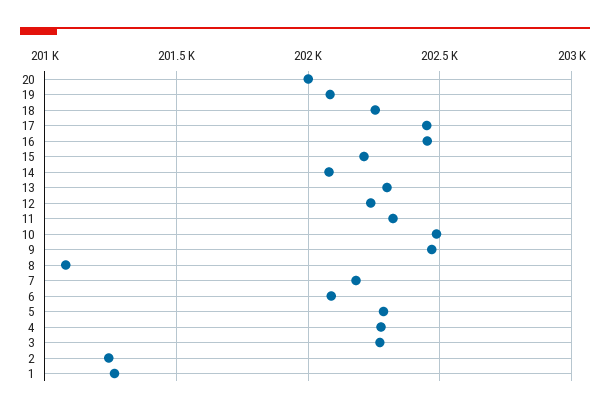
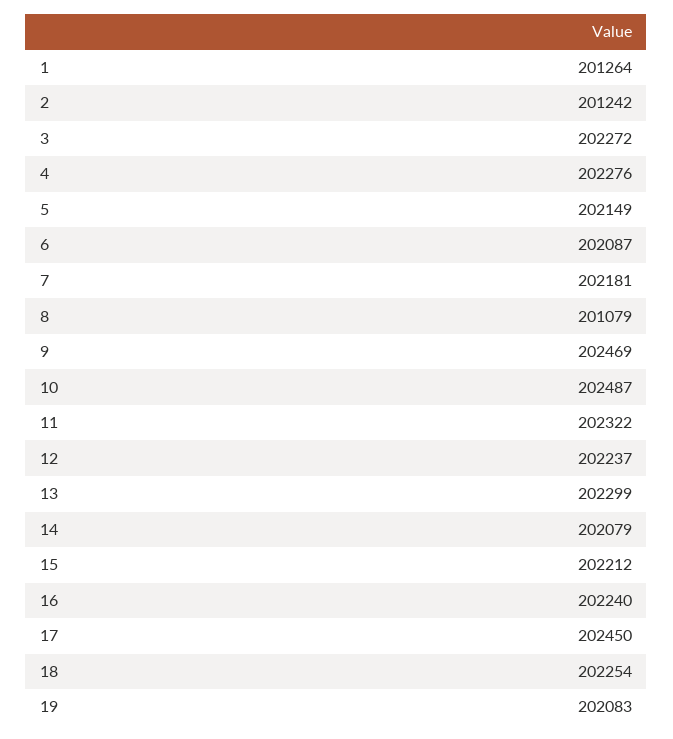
  {
-   "20": 202000,
    "19": 202083,
    "18": 202254,
    "17": 202450,
-   "16": 202450,
+   "16": 202240,
    "15": 202212,
    "14": 202079,
    "13": 202299,
    "12": 202237,
    "11": 202322,
    "10": 202487,
    "9": 202469,
    "8": 201079,
    "7": 202181,
    "6": 202087,
-   "5": 202300,
+   "5": 202149,
    "4": 202276,
    "3": 202272,
    "2": 201242,
    "1": 201264
  }

